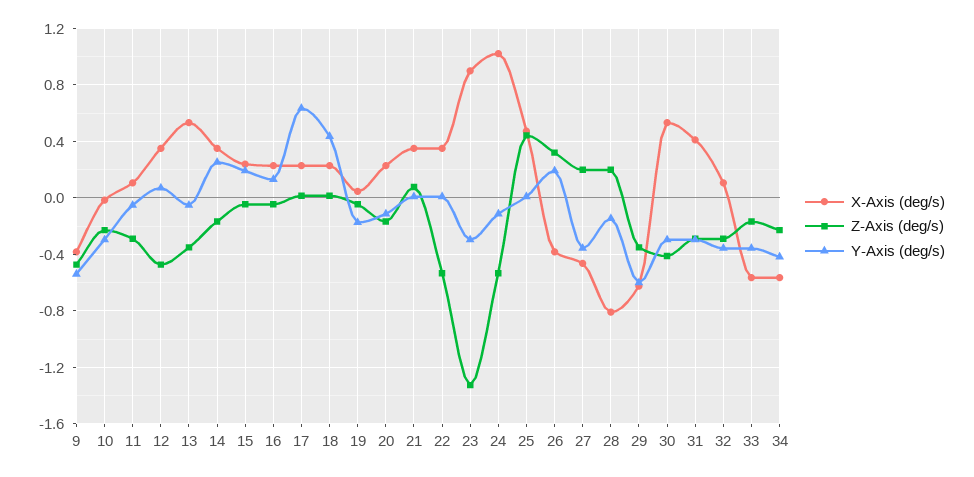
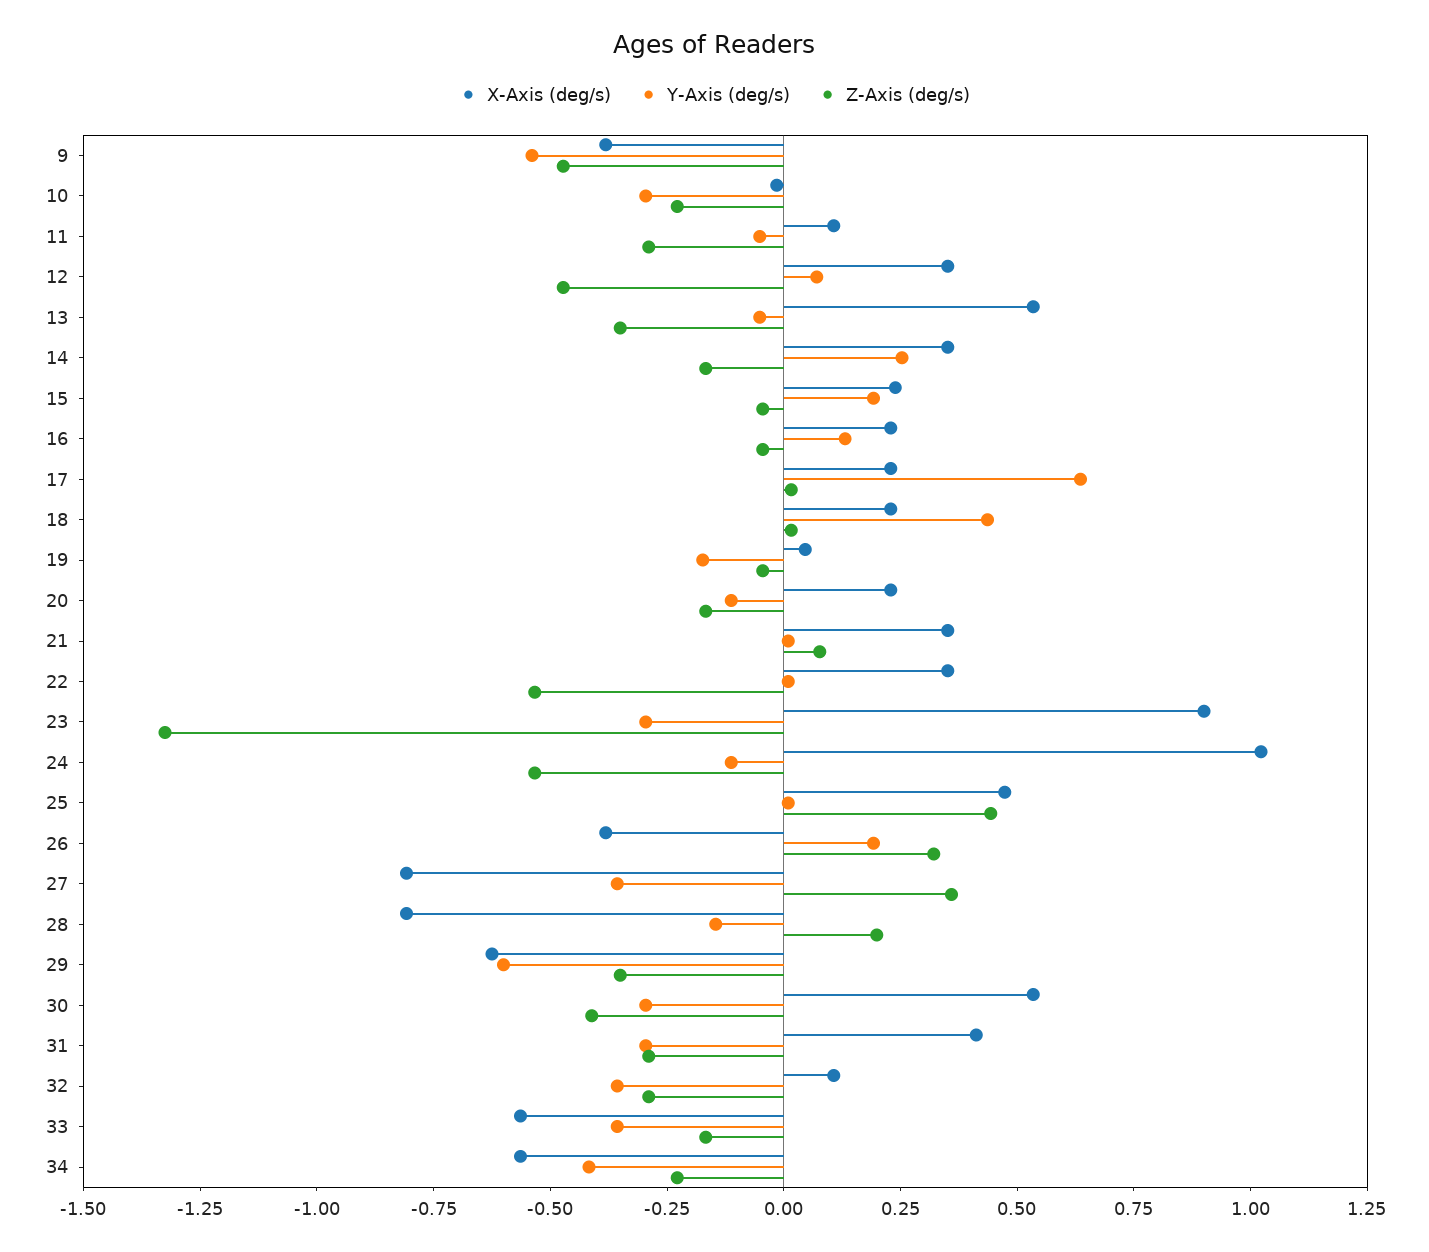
  {
    "X-Axis (deg/s)": {
      "9": -0.4,
      "10": 0,
      "11": 0.1,
      "12": 0.35,
      "13": 0.55,
      "14": 0.35,
      "15": 0.25,
      "16": 0.25,
      "17": 0.25,
      "18": 0.25,
      "19": 0.05,
      "20": 0.25,
      "21": 0.35,
      "22": 0.35,
      "23": 0.9,
      "24": 1,
      "25": 0.45,
      "26": -0.4,
-     "27": -0.45,
+     "27": -0.8,
      "28": -0.8,
      "29": -0.65,
      "30": 0.55,
      "31": 0.4,
      "32": 0.1,
      "33": -0.55,
      "34": -0.55
    },
    "Z-Axis (deg/s)": {
      "9": -0.45,
      "10": -0.25,
      "11": -0.3,
      "12": -0.45,
      "13": -0.35,
      "14": -0.15,
      "15": -0.05,
      "16": -0.05,
      "17": 0,
      "18": 0,
      "19": -0.05,
      "20": -0.15,
      "21": 0.1,
      "22": -0.55,
      "23": -1.35,
      "24": -0.55,
      "25": 0.45,
      "26": 0.3,
-     "27": 0.2,
+     "27": 0.35,
      "28": 0.2,
      "29": -0.35,
      "30": -0.4,
      "31": -0.3,
      "32": -0.3,
      "33": -0.15,
      "34": -0.25
    },
    "Y-Axis (deg/s)": {
      "9": -0.55,
      "10": -0.3,
      "11": -0.05,
      "12": 0.05,
      "13": -0.05,
      "14": 0.25,
      "15": 0.2,
      "16": 0.15,
      "17": 0.65,
      "18": 0.45,
      "19": -0.15,
      "20": -0.1,
      "21": 0,
      "22": 0,
      "23": -0.3,
      "24": -0.1,
      "25": 0,
      "26": 0.2,
      "27": -0.35,
      "28": -0.15,
      "29": -0.6,
      "30": -0.3,
      "31": -0.3,
      "32": -0.35,
      "33": -0.35,
      "34": -0.4
    }
  }

